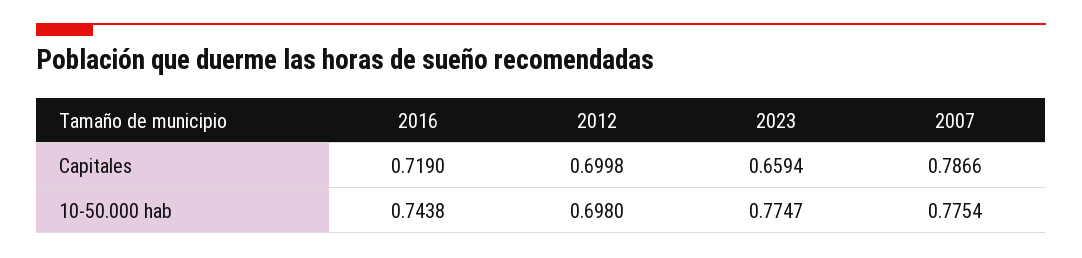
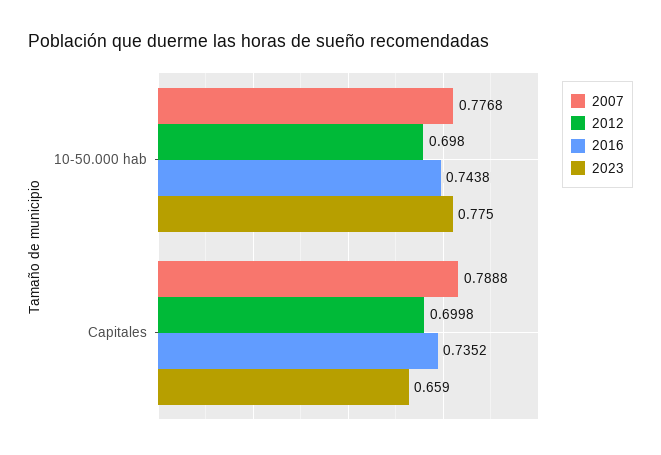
  {
    "2016": {
-     "Capitales": 0.719,
+     "Capitales": 0.7352,
      "10-50.000 hab": 0.7438
    },
    "2012": {
      "Capitales": 0.6998,
      "10-50.000 hab": 0.698
    },
    "2023": {
      "Capitales": 0.6594,
      "10-50.000 hab": 0.7747
    },
    "2007": {
-     "Capitales": 0.7866,
+     "Capitales": 0.7888,
-     "10-50.000 hab": 0.7754
+     "10-50.000 hab": 0.7768
    }
  }

